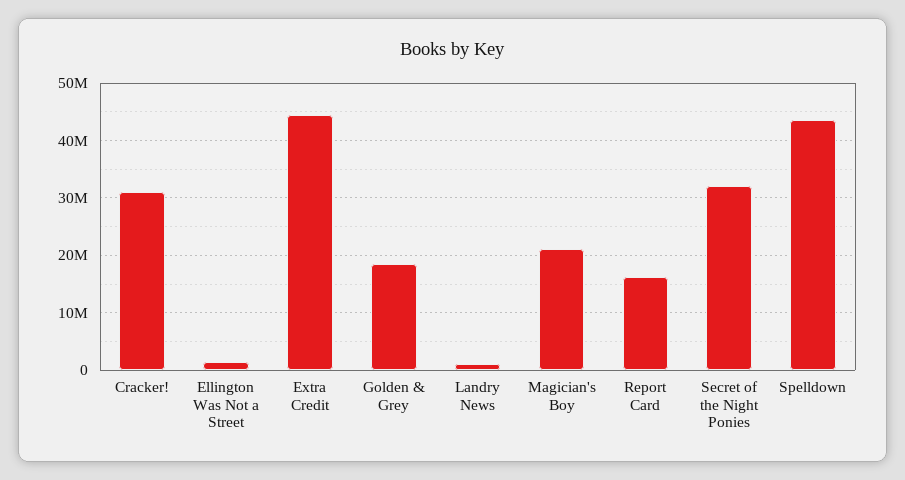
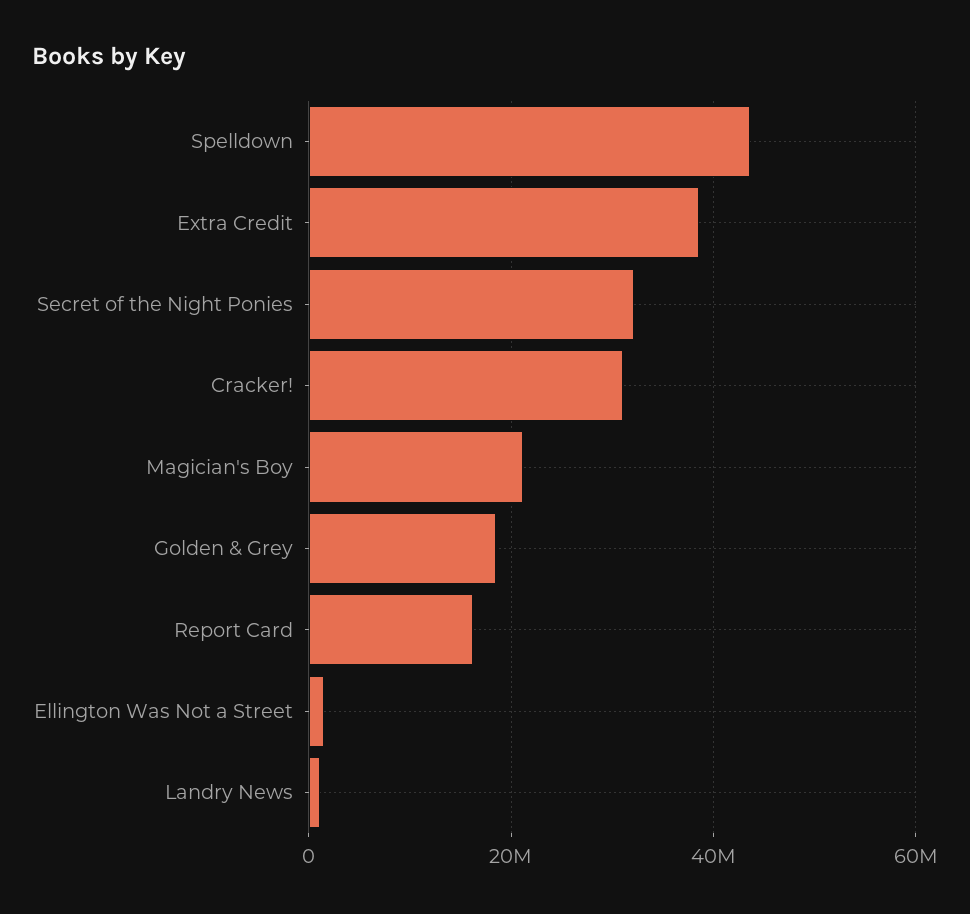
  {
    "Cracker!": 32000000,
    "Ellington Was Not a Street": 2000000,
-   "Extra Credit": 44000000,
+   "Extra Credit": 38000000,
    "Golden & Grey": 18000000,
    "Landry News": 2000000,
    "Magician's Boy": 22000000,
    "Report Card": 16000000,
    "Secret of the Night Ponies": 32000000,
    "Spelldown": 44000000
  }

